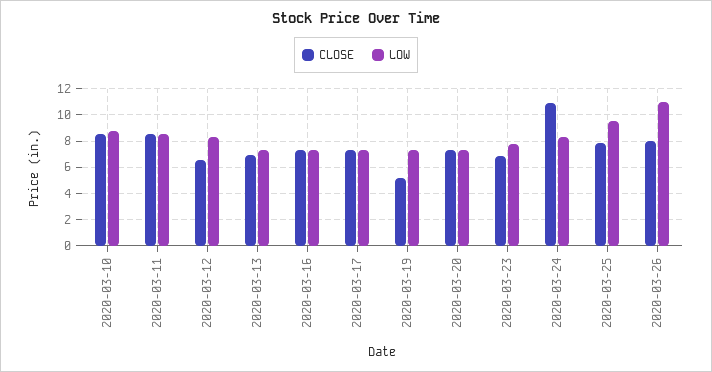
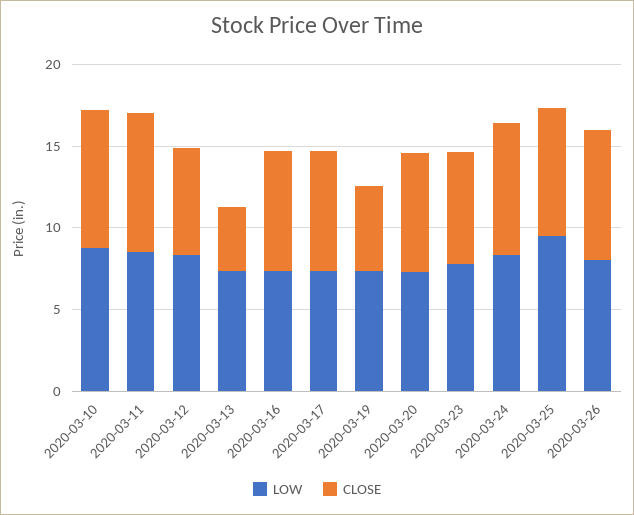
  {
    "CLOSE": {
      "2020-03-10": 8.5,
      "2020-03-11": 8.5,
      "2020-03-12": 6.5,
-     "2020-03-13": 7,
+     "2020-03-13": 4,
      "2020-03-16": 7.5,
      "2020-03-17": 7.5,
      "2020-03-19": 5,
      "2020-03-20": 7.5,
      "2020-03-23": 7,
-     "2020-03-24": 11,
+     "2020-03-24": 8,
      "2020-03-25": 8,
      "2020-03-26": 8
    },
    "LOW": {
      "2020-03-10": 8.5,
      "2020-03-11": 8.5,
      "2020-03-12": 8.5,
      "2020-03-13": 7.5,
      "2020-03-16": 7.5,
      "2020-03-17": 7.5,
      "2020-03-19": 7.5,
      "2020-03-20": 7.5,
      "2020-03-23": 8,
      "2020-03-24": 8.5,
      "2020-03-25": 9.5,
-     "2020-03-26": 11
+     "2020-03-26": 8
    }
  }

